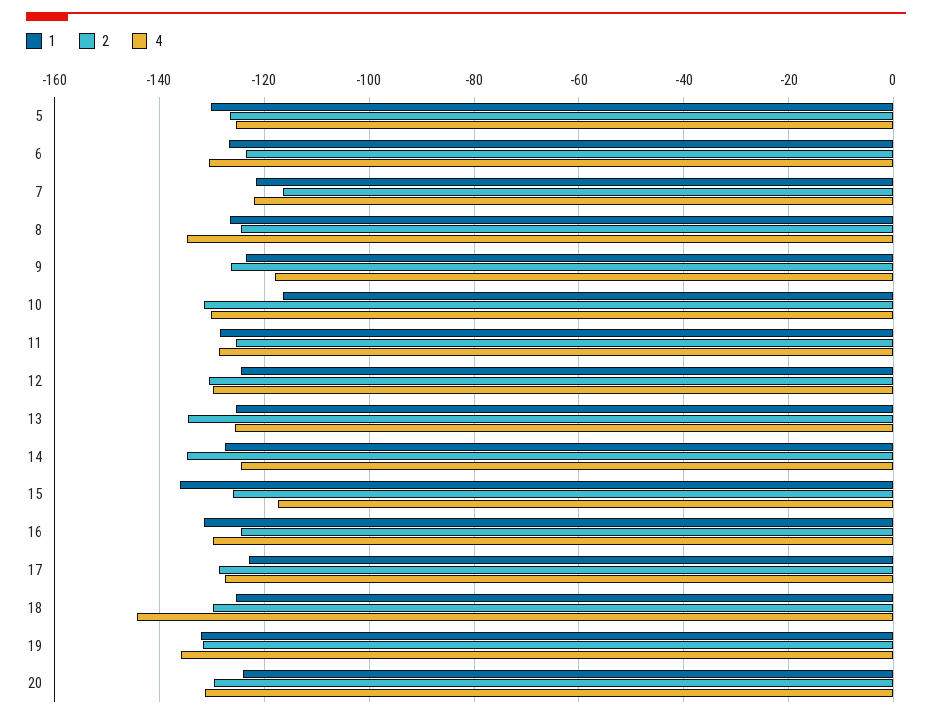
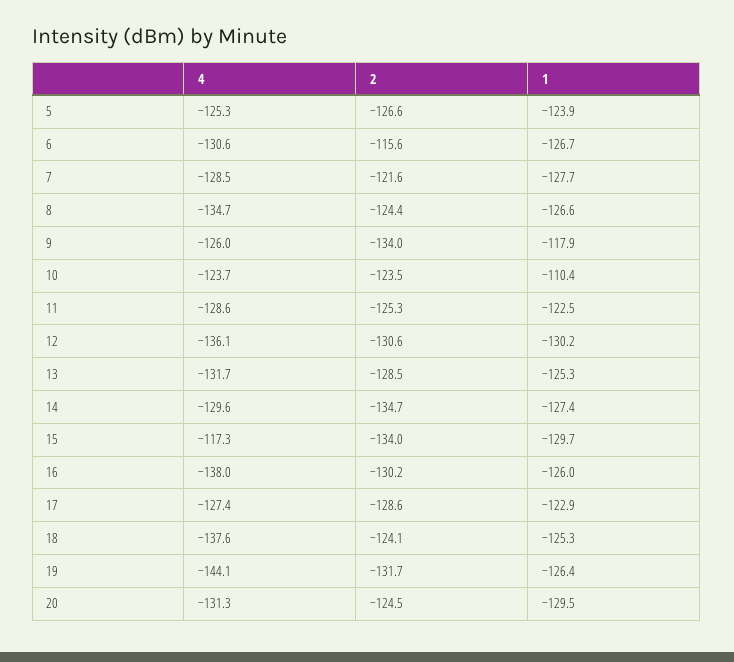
  {
    "1": {
-     "5": -130,
+     "5": -123.9,
      "6": -126.7,
-     "7": -122,
+     "7": -127.7,
      "8": -126.6,
-     "9": -124,
+     "9": -117.9,
-     "10": -116,
+     "10": -110.4,
-     "11": -128,
+     "11": -122.5,
-     "12": -124,
+     "12": -130.2,
      "13": -125.3,
      "14": -127.4,
-     "15": -136,
+     "15": -129.7,
-     "16": -132,
+     "16": -126,
      "17": -122.9,
      "18": -125.3,
-     "19": -132,
+     "19": -126.4,
-     "20": -124
+     "20": -129.5
    },
    "2": {
      "5": -126.6,
-     "6": -124,
+     "6": -115.6,
-     "7": -116,
+     "7": -121.6,
      "8": -124.4,
-     "9": -126,
+     "9": -134,
-     "10": -132,
+     "10": -123.5,
      "11": -125.3,
      "12": -130.6,
-     "13": -134,
+     "13": -128.5,
      "14": -134.7,
-     "15": -126,
+     "15": -134,
-     "16": -124,
+     "16": -130.2,
      "17": -128.6,
-     "18": -130,
+     "18": -124.1,
      "19": -131.7,
-     "20": -130
+     "20": -124.5
    },
    "4": {
      "5": -125.3,
      "6": -130.6,
-     "7": -122,
+     "7": -128.5,
      "8": -134.7,
-     "9": -118,
+     "9": -126,
-     "10": -130,
+     "10": -123.7,
      "11": -128.6,
-     "12": -130,
+     "12": -136.1,
-     "13": -126,
+     "13": -131.7,
-     "14": -124,
+     "14": -129.6,
      "15": -117.3,
-     "16": -130,
+     "16": -138,
      "17": -127.4,
-     "18": -144,
+     "18": -137.6,
-     "19": -136,
+     "19": -144.1,
      "20": -131.3
    }
  }

